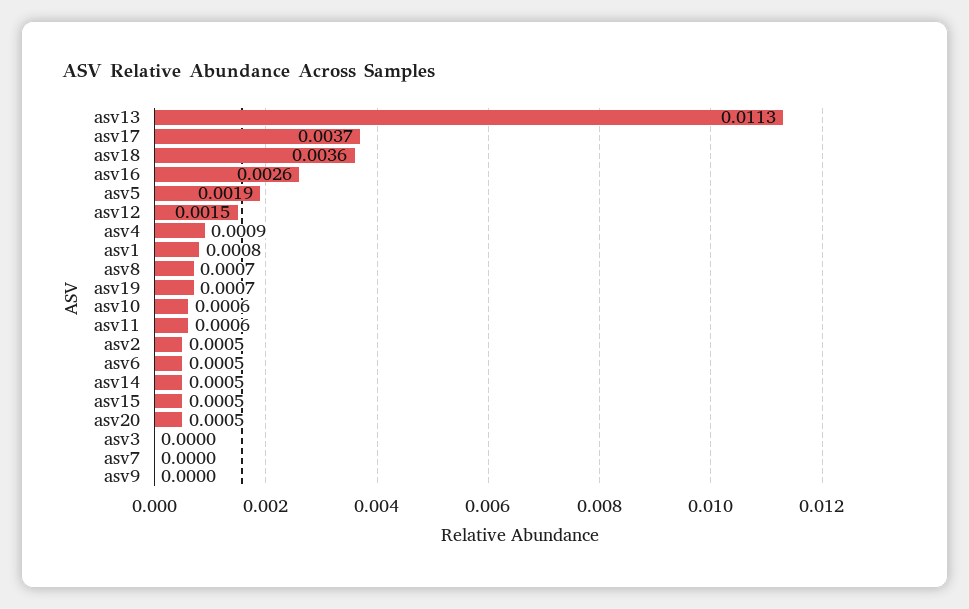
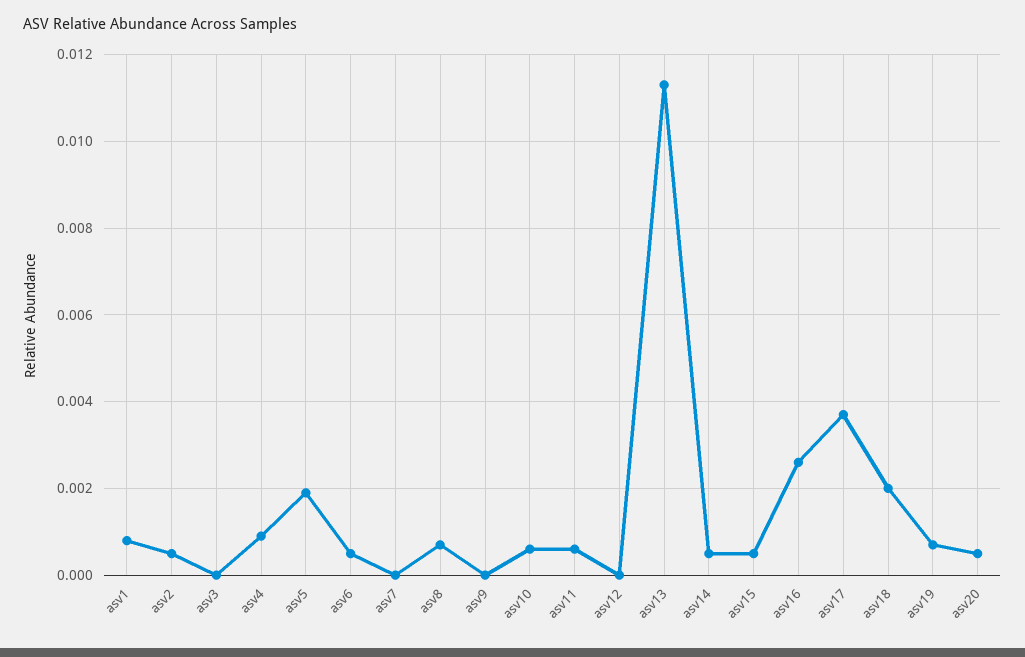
  {
    "asv13": 0.0113,
    "asv17": 0.0037,
-   "asv18": 0.0036,
+   "asv18": 0.002,
    "asv16": 0.0026,
    "asv5": 0.0019,
-   "asv12": 0.0015,
+   "asv12": 0,
    "asv4": 0.0009,
    "asv1": 0.0008,
    "asv8": 0.0007,
    "asv19": 0.0007,
    "asv10": 0.0006,
    "asv11": 0.0006,
    "asv2": 0.0005,
    "asv6": 0.0005,
    "asv14": 0.0005,
    "asv15": 0.0005,
    "asv20": 0.0005,
    "asv3": 0,
    "asv7": 0,
    "asv9": 0
  }

